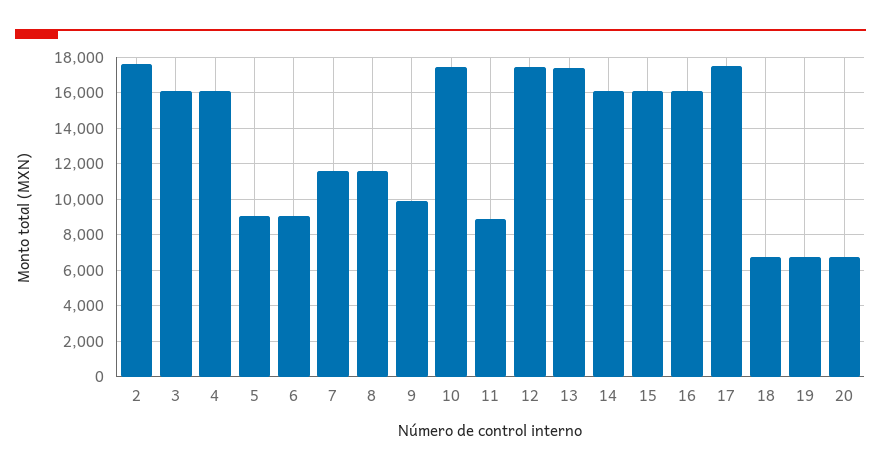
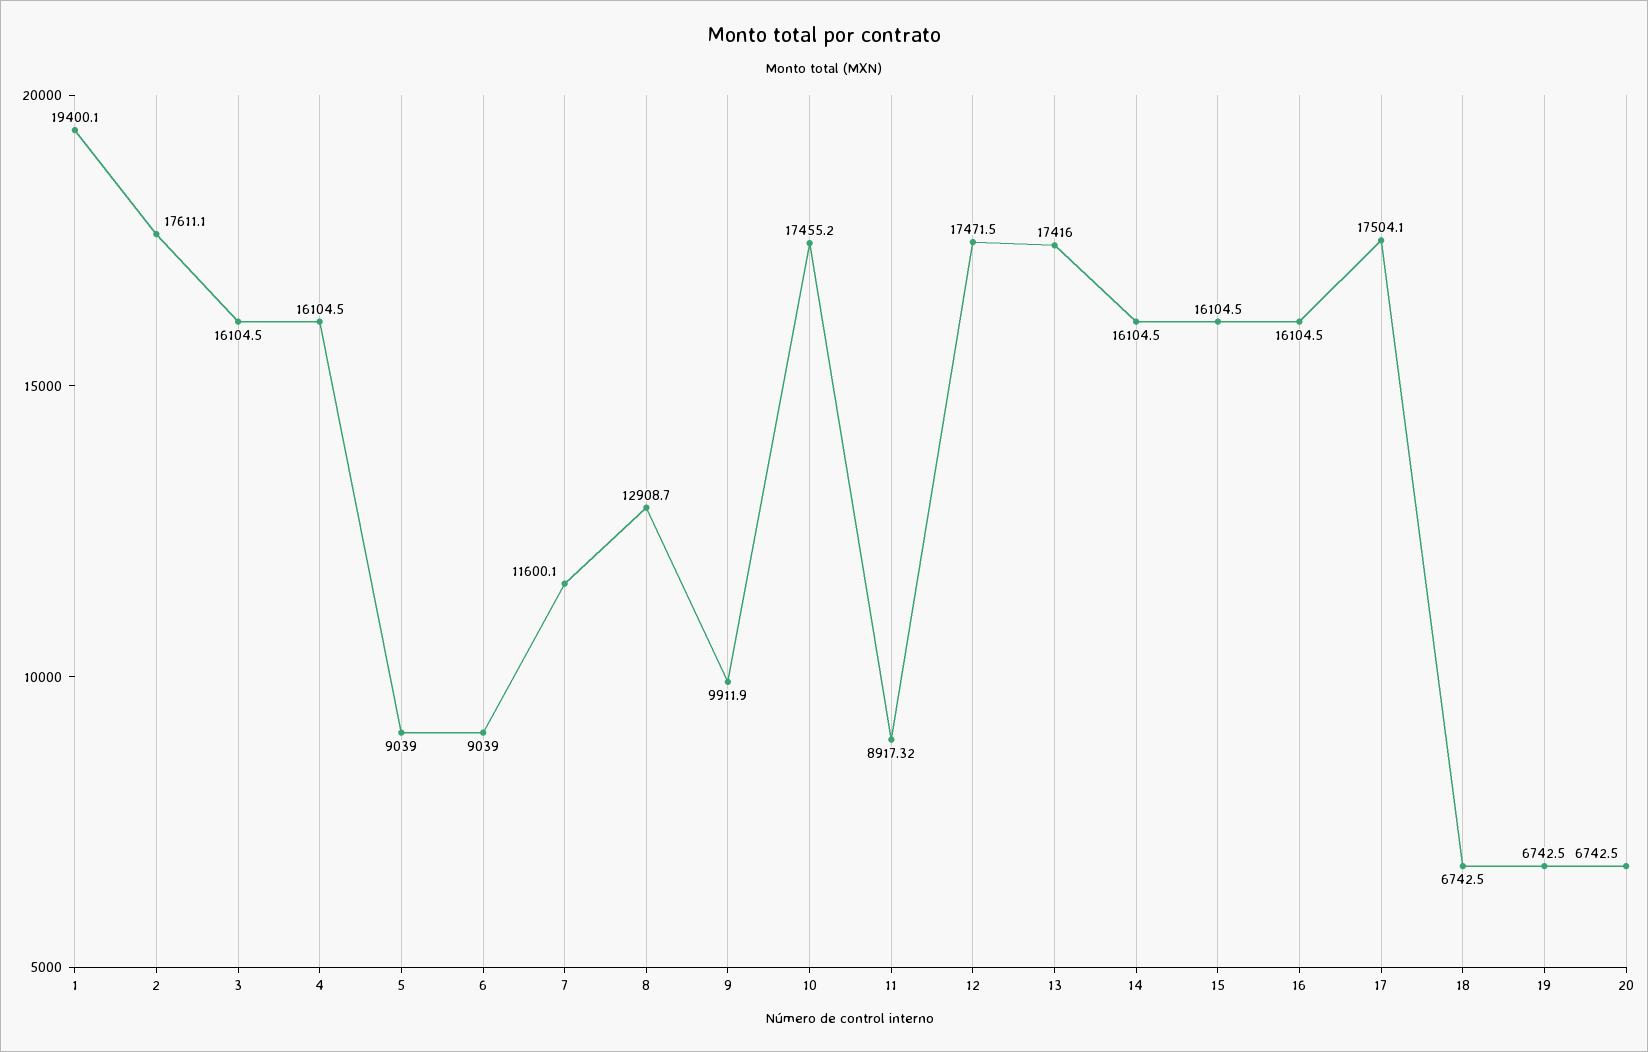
  {
    "2": 17611.1,
    "3": 16104.5,
    "4": 16104.5,
    "5": 9039,
    "6": 9039,
    "7": 11600.1,
-   "8": 11500,
+   "8": 12908.7,
    "9": 9911.9,
    "10": 17455.2,
    "11": 8917.32,
    "12": 17471.5,
    "13": 17416,
    "14": 16104.5,
    "15": 16104.5,
    "16": 16104.5,
    "17": 17504.1,
    "18": 6742.5,
    "19": 6742.5,
-   "20": 6742.5
+   "20": 6742.5,
+   "1": 19400.1
  }

